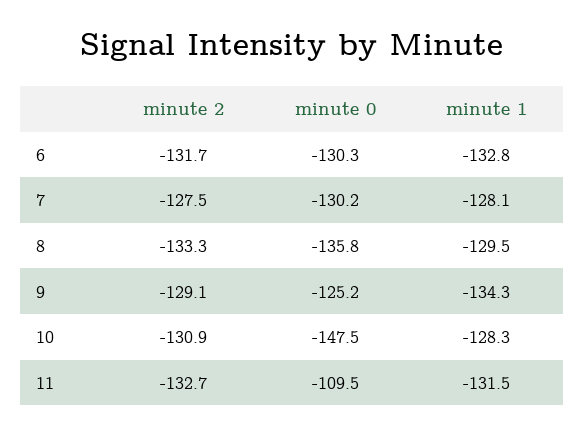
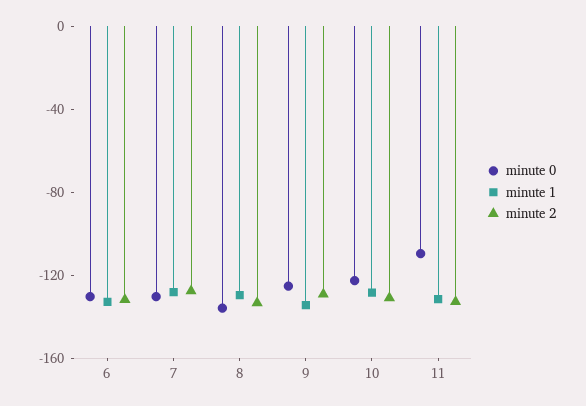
  {
    "minute 2": {
      "6": -131.7,
      "7": -127.5,
      "8": -133.3,
      "9": -129.1,
      "10": -130.9,
      "11": -132.7
    },
    "minute 0": {
      "6": -130.3,
      "7": -130.2,
      "8": -135.8,
      "9": -125.2,
-     "10": -147.5,
+     "10": -120,
      "11": -109.5
    },
    "minute 1": {
      "6": -132.8,
      "7": -128.1,
      "8": -129.5,
      "9": -134.3,
      "10": -128.3,
      "11": -131.5
    }
  }

